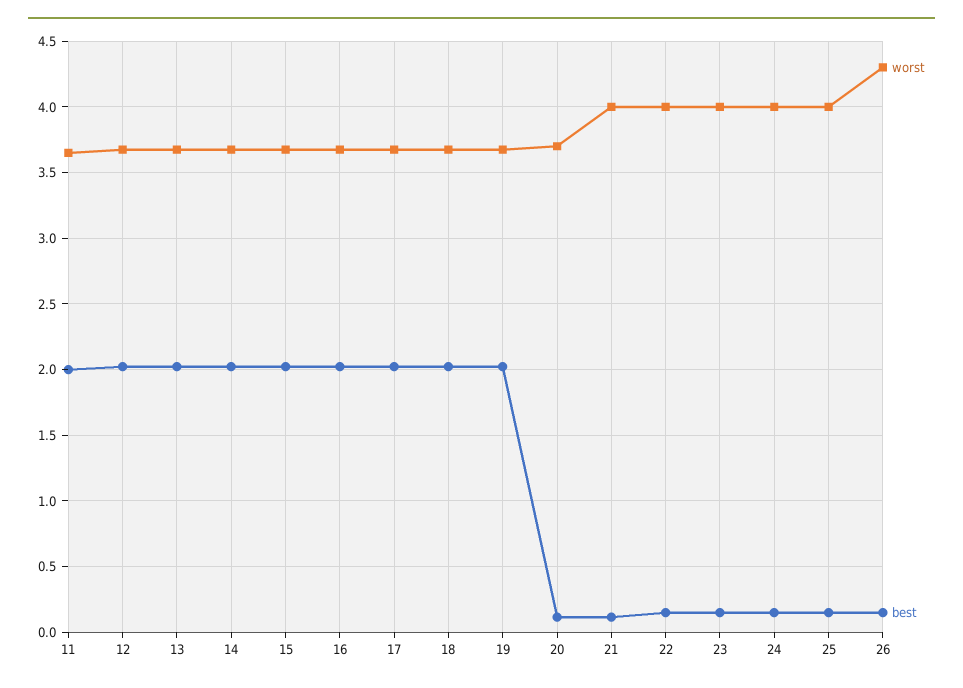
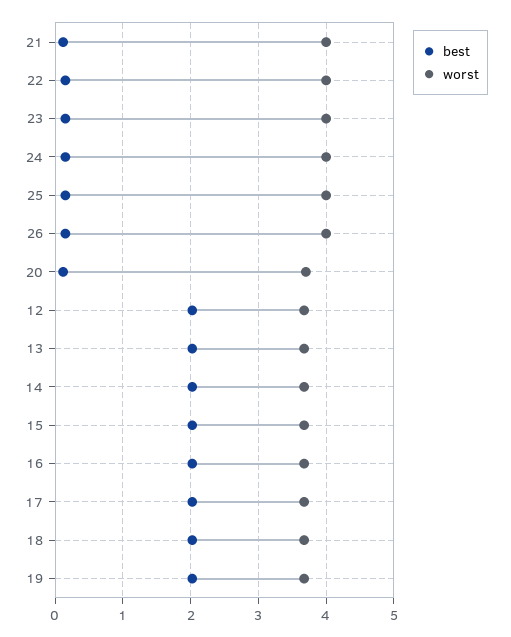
  {
    "worst": {
-     "11": 3.65,
      "12": 3.65,
      "13": 3.65,
      "14": 3.65,
      "15": 3.65,
      "16": 3.65,
      "17": 3.65,
      "18": 3.65,
      "19": 3.65,
      "20": 3.7,
      "21": 4,
      "22": 4,
      "23": 4,
      "24": 4,
      "25": 4,
-     "26": 4.3
+     "26": 4
    },
    "best": {
-     "11": 2,
      "12": 2,
      "13": 2,
      "14": 2,
      "15": 2,
      "16": 2,
      "17": 2,
      "18": 2,
      "19": 2,
      "20": 0.1,
      "21": 0.1,
      "22": 0.15,
      "23": 0.15,
      "24": 0.15,
      "25": 0.15,
      "26": 0.15
    }
  }

